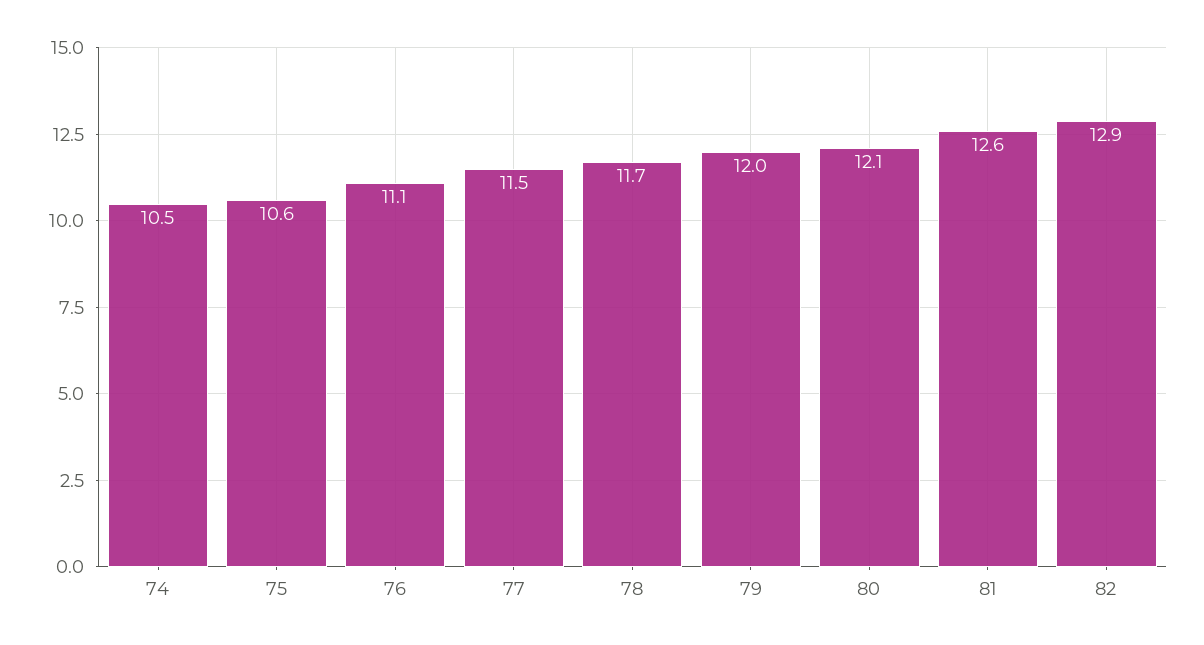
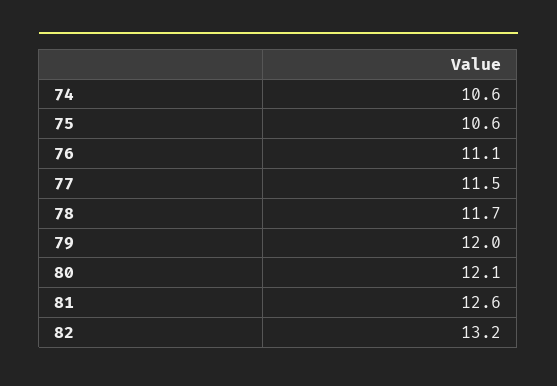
  {
-   "74": 10.5,
+   "74": 10.6,
    "75": 10.6,
    "76": 11.1,
    "77": 11.5,
    "78": 11.7,
    "79": 12,
    "80": 12.1,
    "81": 12.6,
-   "82": 12.9
+   "82": 13.2
  }

